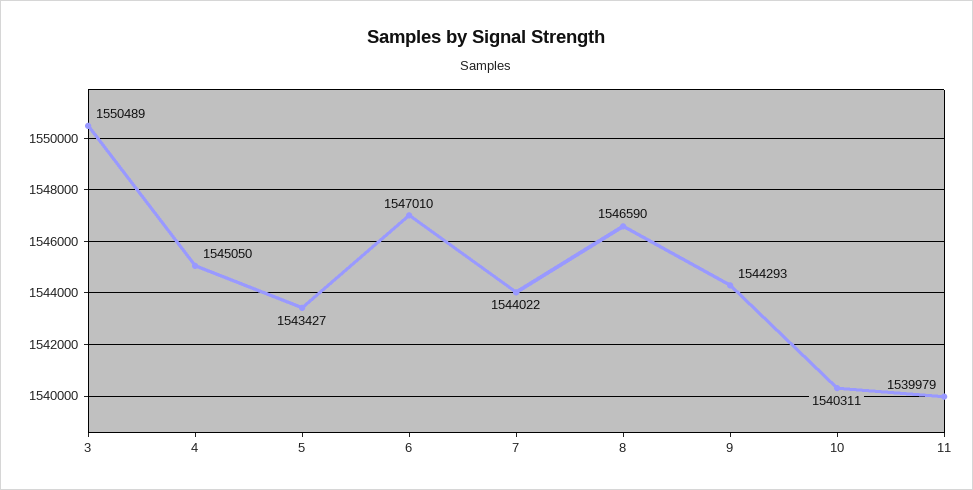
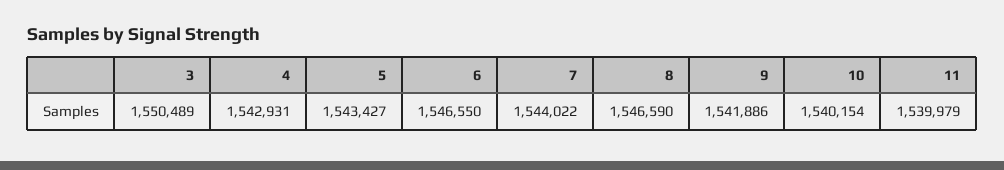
  {
    "3": 1550489,
-   "4": 1545050,
+   "4": 1542931,
    "5": 1543427,
-   "6": 1547010,
+   "6": 1546550,
    "7": 1544022,
    "8": 1546590,
-   "9": 1544293,
+   "9": 1541886,
-   "10": 1540311,
+   "10": 1540154,
    "11": 1539979
  }

